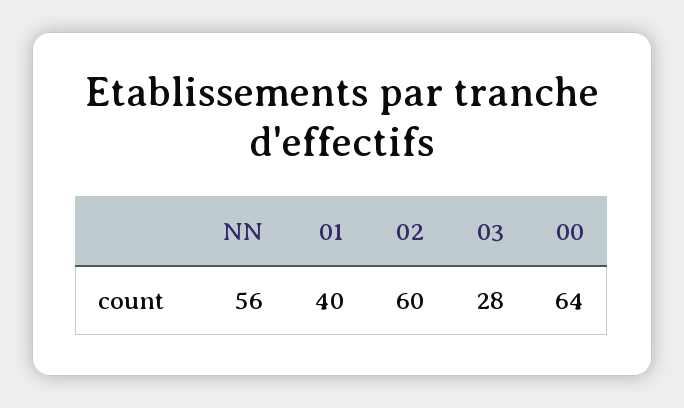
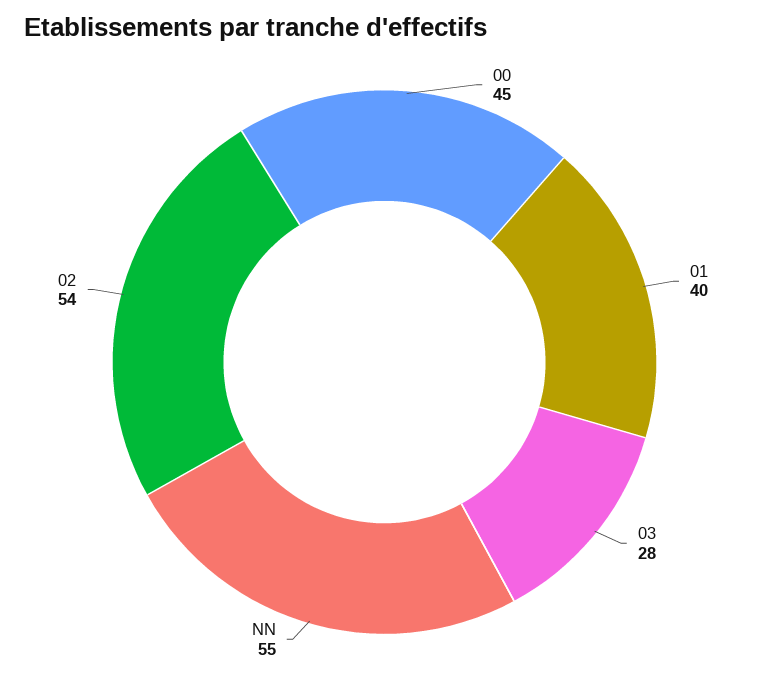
  {
-   "NN": 56,
+   "NN": 55,
    "01": 40,
-   "02": 60,
+   "02": 54,
    "03": 28,
-   "00": 64
+   "00": 45
  }

